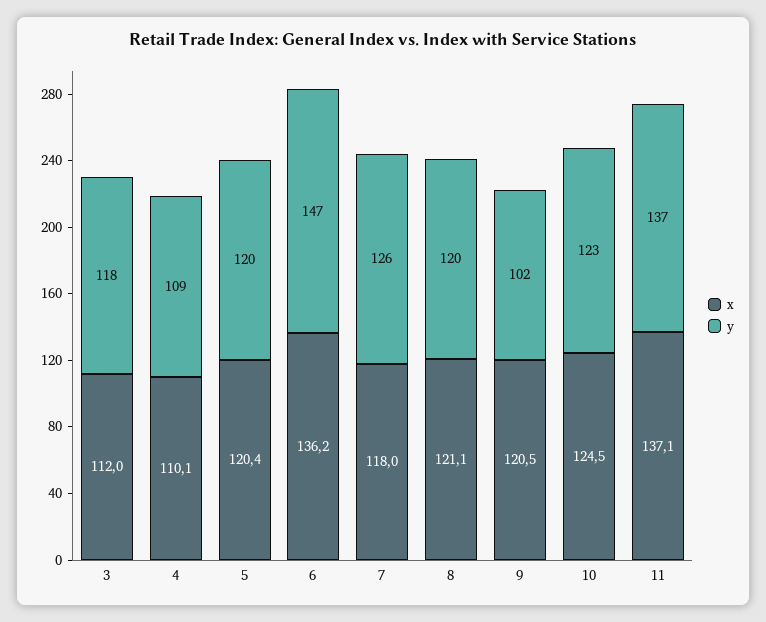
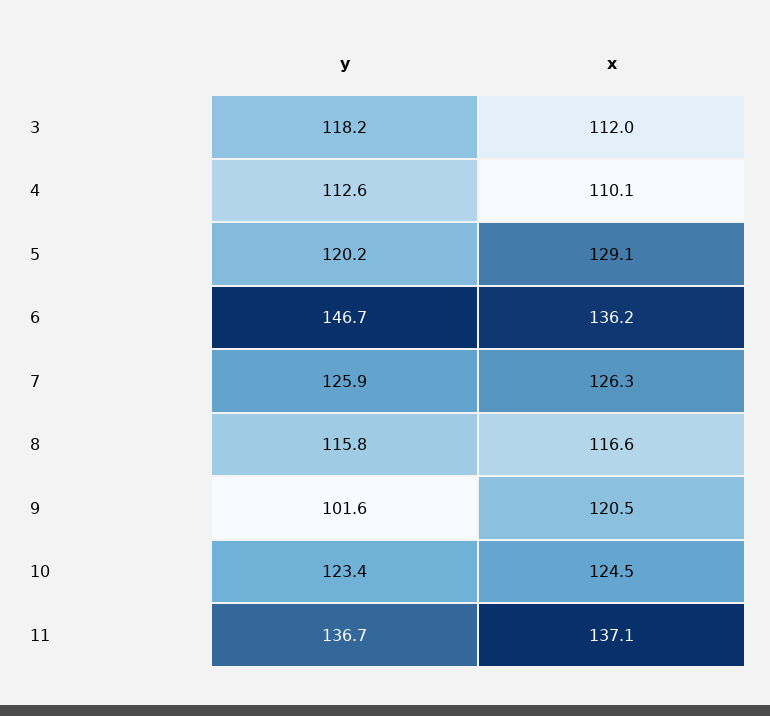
  {
    "x": {
      "3": 112,
      "4": 110.1,
-     "5": 120.4,
+     "5": 129.1,
      "6": 136.2,
-     "7": 118,
+     "7": 126.3,
-     "8": 121.1,
+     "8": 116.6,
      "9": 120.5,
      "10": 124.5,
      "11": 137.1
    },
    "y": {
      "3": 118.2,
-     "4": 109,
+     "4": 112.6,
      "5": 120.2,
      "6": 146.7,
      "7": 125.9,
-     "8": 120,
+     "8": 115.8,
      "9": 101.6,
      "10": 123.4,
      "11": 136.7
    }
  }

